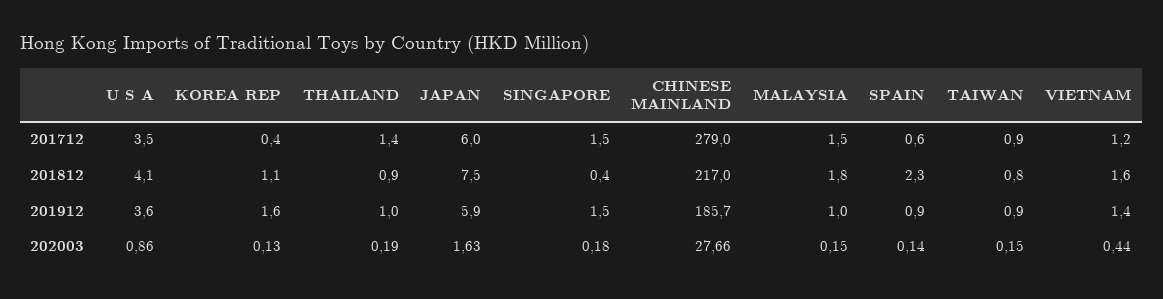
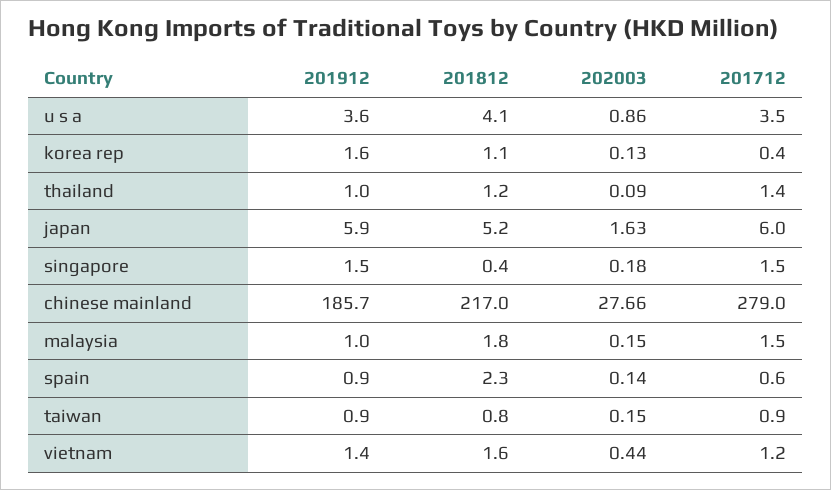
  {
    "U S A": {
      "201712": 3.5,
      "201812": 4.1,
      "201912": 3.6,
      "202003": 0.86
    },
    "KOREA REP": {
      "201712": 0.4,
      "201812": 1.1,
      "201912": 1.6,
      "202003": 0.13
    },
    "THAILAND": {
      "201712": 1.4,
-     "201812": 0.9,
+     "201812": 1.2,
      "201912": 1,
-     "202003": 0.19
+     "202003": 0.09
    },
    "JAPAN": {
      "201712": 6,
-     "201812": 7.5,
+     "201812": 5.2,
      "201912": 5.9,
      "202003": 1.63
    },
    "SINGAPORE": {
      "201712": 1.5,
      "201812": 0.4,
      "201912": 1.5,
      "202003": 0.18
    },
    "CHINESE MAINLAND": {
      "201712": 279,
      "201812": 217,
      "201912": 185.7,
      "202003": 27.66
    },
    "MALAYSIA": {
      "201712": 1.5,
      "201812": 1.8,
      "201912": 1,
      "202003": 0.15
    },
    "SPAIN": {
      "201712": 0.6,
      "201812": 2.3,
      "201912": 0.9,
      "202003": 0.14
    },
    "TAIWAN": {
      "201712": 0.9,
      "201812": 0.8,
      "201912": 0.9,
      "202003": 0.15
    },
    "VIETNAM": {
      "201712": 1.2,
      "201812": 1.6,
      "201912": 1.4,
      "202003": 0.44
    }
  }

